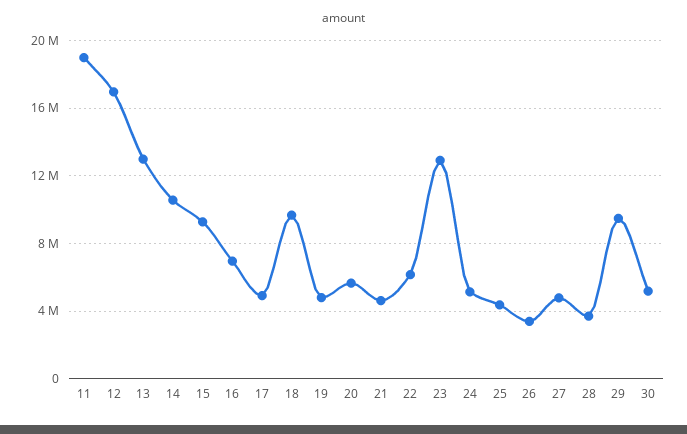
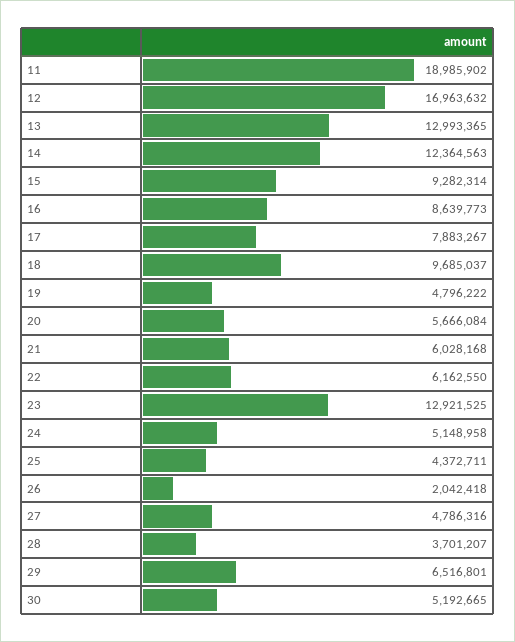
  {
    "11": 18985902,
    "12": 16963632,
    "13": 12993365,
-   "14": 10500000,
+   "14": 12364563,
    "15": 9282314,
-   "16": 7000000,
+   "16": 8639773,
-   "17": 5000000,
+   "17": 7883267,
    "18": 9685037,
    "19": 4796222,
    "20": 5666084,
-   "21": 4500000,
+   "21": 6028168,
    "22": 6162550,
    "23": 12921525,
    "24": 5148958,
    "25": 4372711,
-   "26": 3500000,
+   "26": 2042418,
    "27": 4786316,
    "28": 3701207,
-   "29": 9500000,
+   "29": 6516801,
    "30": 5192665
  }

